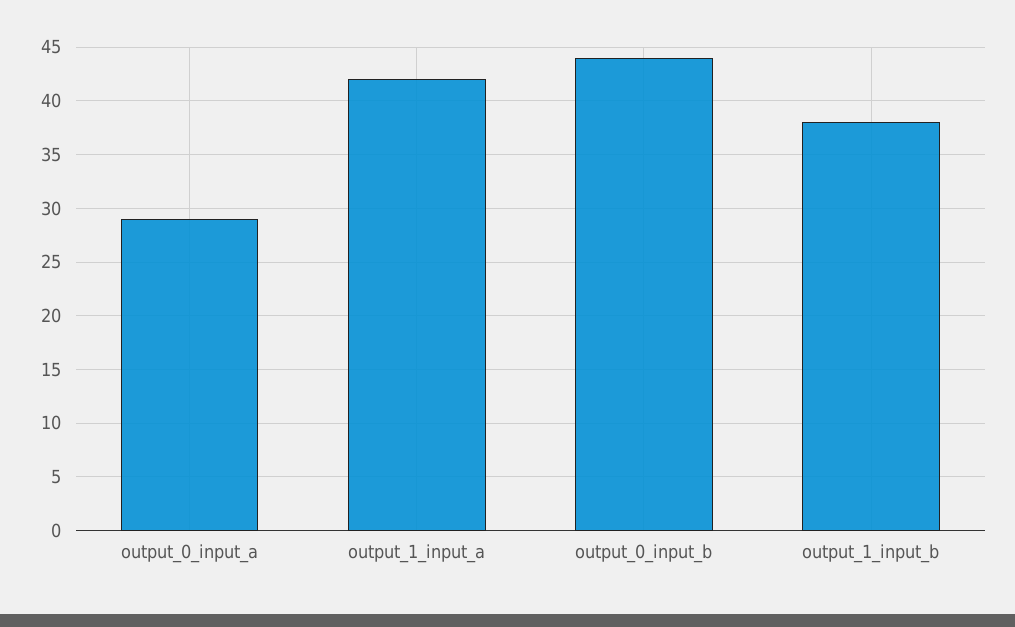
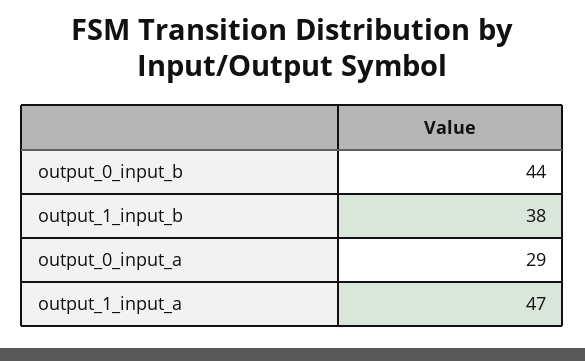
  {
    "output_0_input_a": 29,
-   "output_1_input_a": 42,
+   "output_1_input_a": 47,
    "output_0_input_b": 44,
    "output_1_input_b": 38
  }

